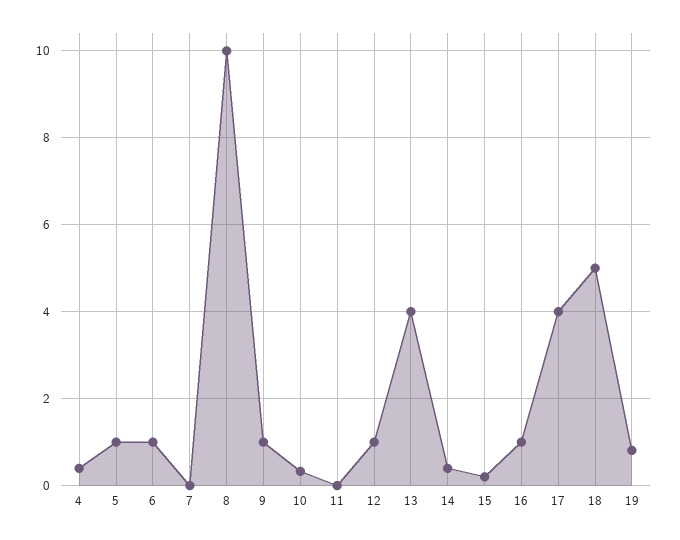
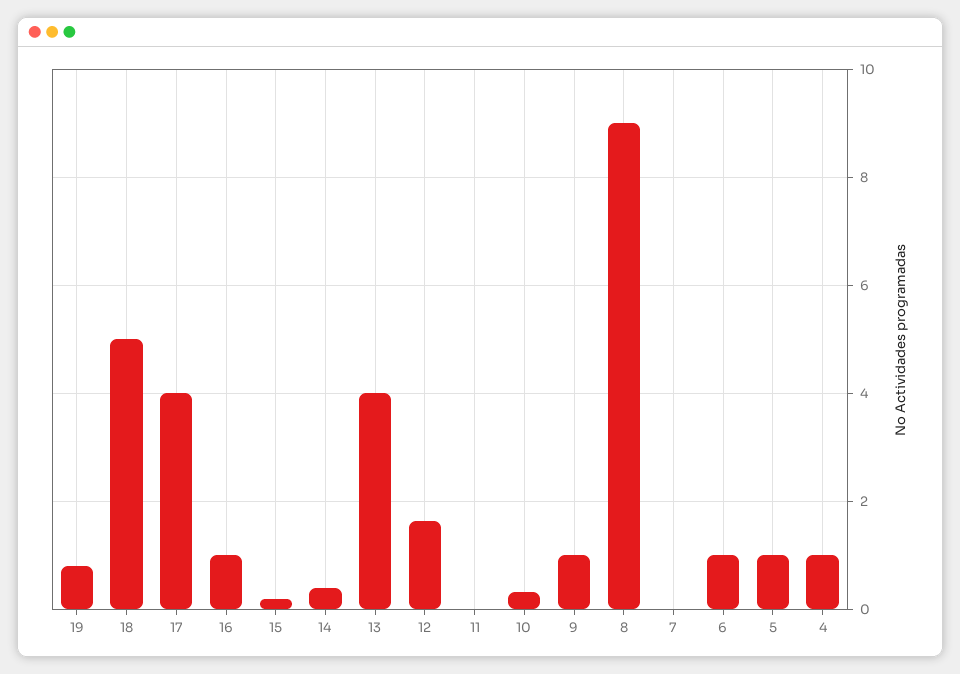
  {
-   "4": 0.4,
+   "4": 1,
    "5": 1,
    "6": 1,
    "7": 0,
-   "8": 10,
+   "8": 9,
    "9": 1,
    "10": 0.4,
    "11": 0,
-   "12": 1,
+   "12": 1.6,
    "13": 4,
    "14": 0.4,
    "15": 0.2,
    "16": 1,
    "17": 4,
    "18": 5,
    "19": 0.8
  }

